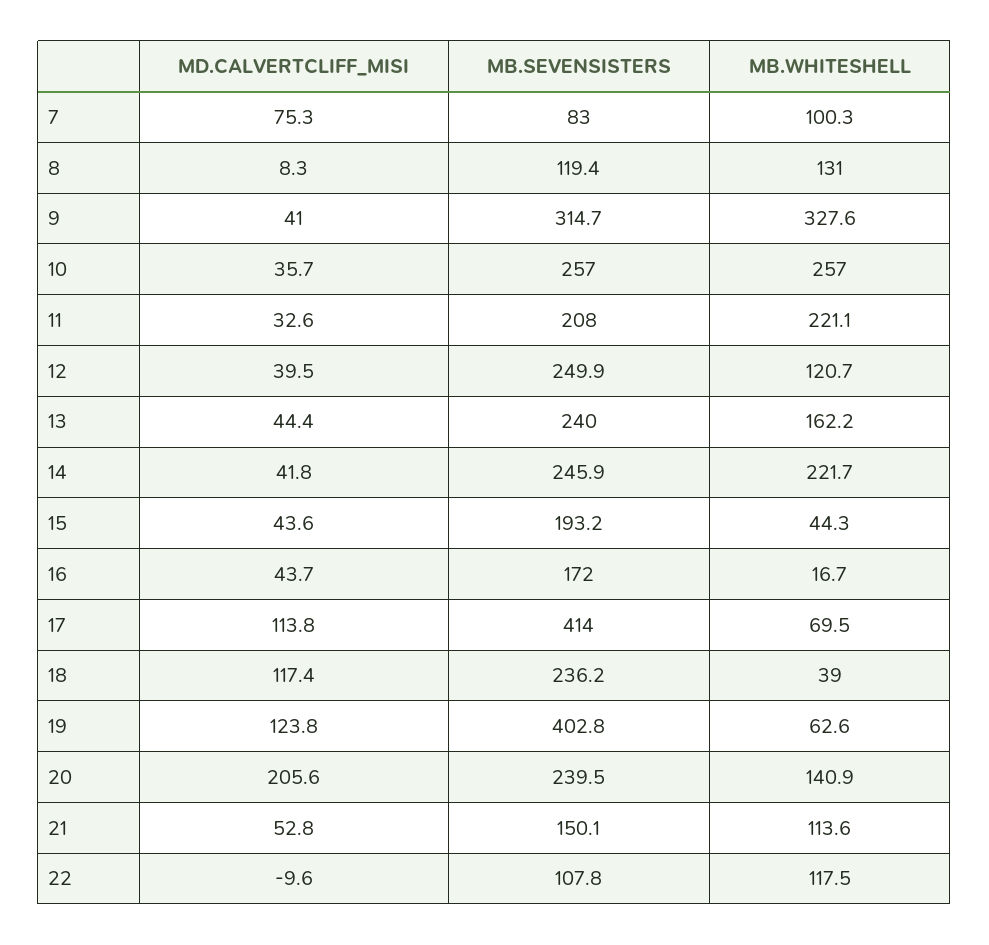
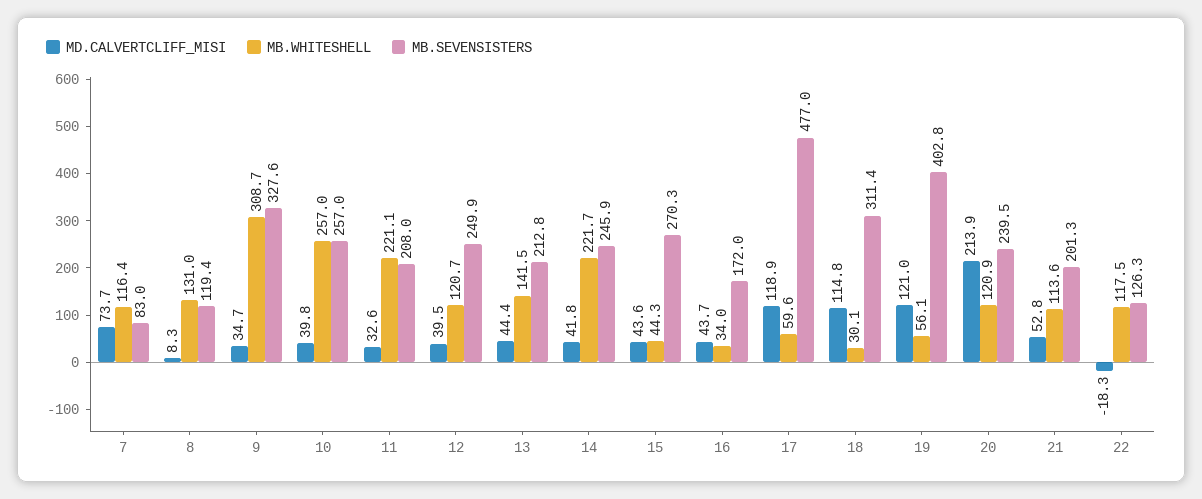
  {
    "MD.CALVERTCLIFF_MISI": {
-     "7": 75.3,
+     "7": 73.7,
      "8": 8.3,
-     "9": 41,
+     "9": 34.7,
-     "10": 35.7,
+     "10": 39.8,
      "11": 32.6,
      "12": 39.5,
      "13": 44.4,
      "14": 41.8,
      "15": 43.6,
      "16": 43.7,
-     "17": 113.8,
+     "17": 118.9,
-     "18": 117.4,
+     "18": 114.8,
-     "19": 123.8,
+     "19": 121,
-     "20": 205.6,
+     "20": 213.9,
      "21": 52.8,
-     "22": -9.6
+     "22": -18.3
    },
    "MB.SEVENSISTERS": {
      "7": 83,
      "8": 119.4,
-     "9": 314.7,
+     "9": 327.6,
      "10": 257,
      "11": 208,
      "12": 249.9,
-     "13": 240,
+     "13": 212.8,
      "14": 245.9,
-     "15": 193.2,
+     "15": 270.3,
      "16": 172,
-     "17": 414,
+     "17": 477,
-     "18": 236.2,
+     "18": 311.4,
      "19": 402.8,
      "20": 239.5,
-     "21": 150.1,
+     "21": 201.3,
-     "22": 107.8
+     "22": 126.3
    },
    "MB.WHITESHELL": {
-     "7": 100.3,
+     "7": 116.4,
      "8": 131,
-     "9": 327.6,
+     "9": 308.7,
      "10": 257,
      "11": 221.1,
      "12": 120.7,
-     "13": 162.2,
+     "13": 141.5,
      "14": 221.7,
      "15": 44.3,
-     "16": 16.7,
+     "16": 34,
-     "17": 69.5,
+     "17": 59.6,
-     "18": 39,
+     "18": 30.1,
-     "19": 62.6,
+     "19": 56.1,
-     "20": 140.9,
+     "20": 120.9,
      "21": 113.6,
      "22": 117.5
    }
  }

